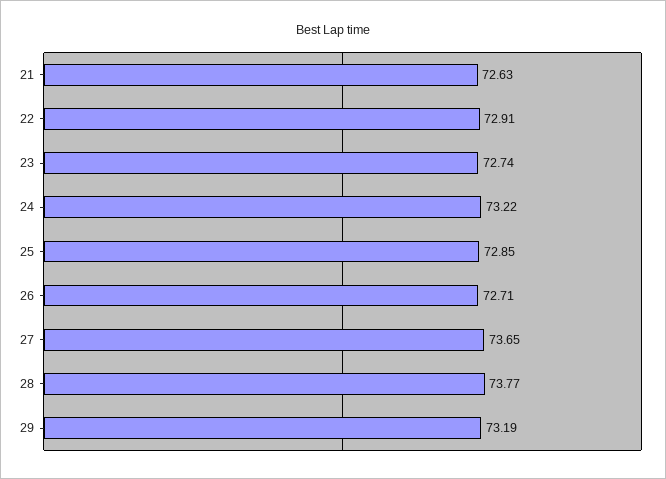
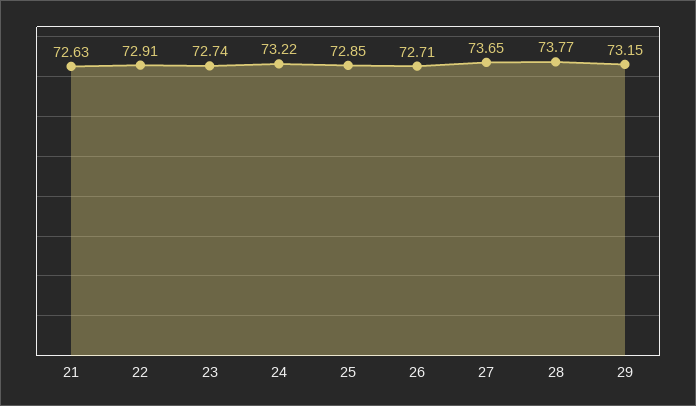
  {
    "21": 72.63,
    "22": 72.91,
    "23": 72.74,
    "24": 73.22,
    "25": 72.85,
    "26": 72.71,
    "27": 73.65,
    "28": 73.77,
-   "29": 73.19
+   "29": 73.15
  }

